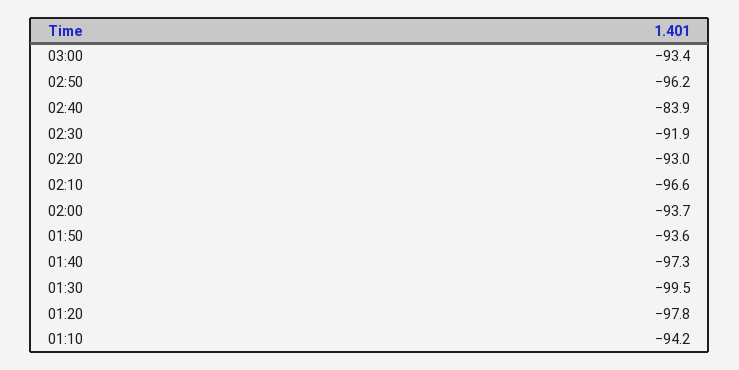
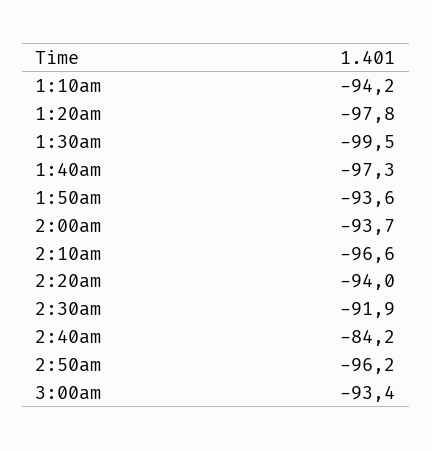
  {
    "03:00": -93.4,
    "02:50": -96.2,
-   "02:40": -83.9,
+   "02:40": -84.2,
    "02:30": -91.9,
-   "02:20": -93,
+   "02:20": -94,
    "02:10": -96.6,
    "02:00": -93.7,
    "01:50": -93.6,
    "01:40": -97.3,
    "01:30": -99.5,
    "01:20": -97.8,
    "01:10": -94.2
  }

